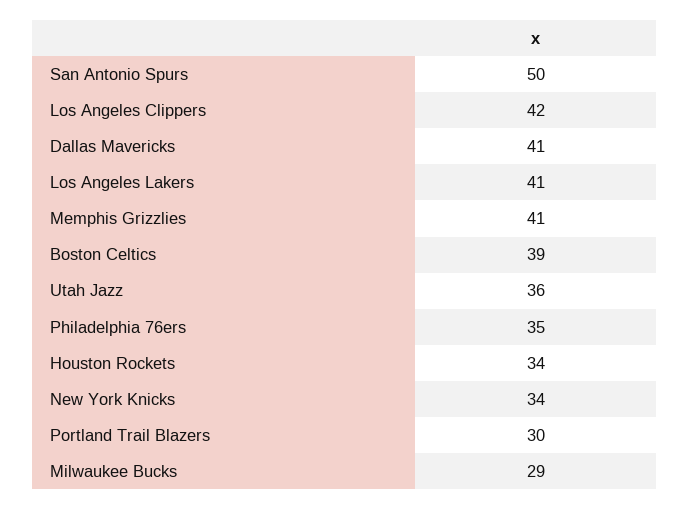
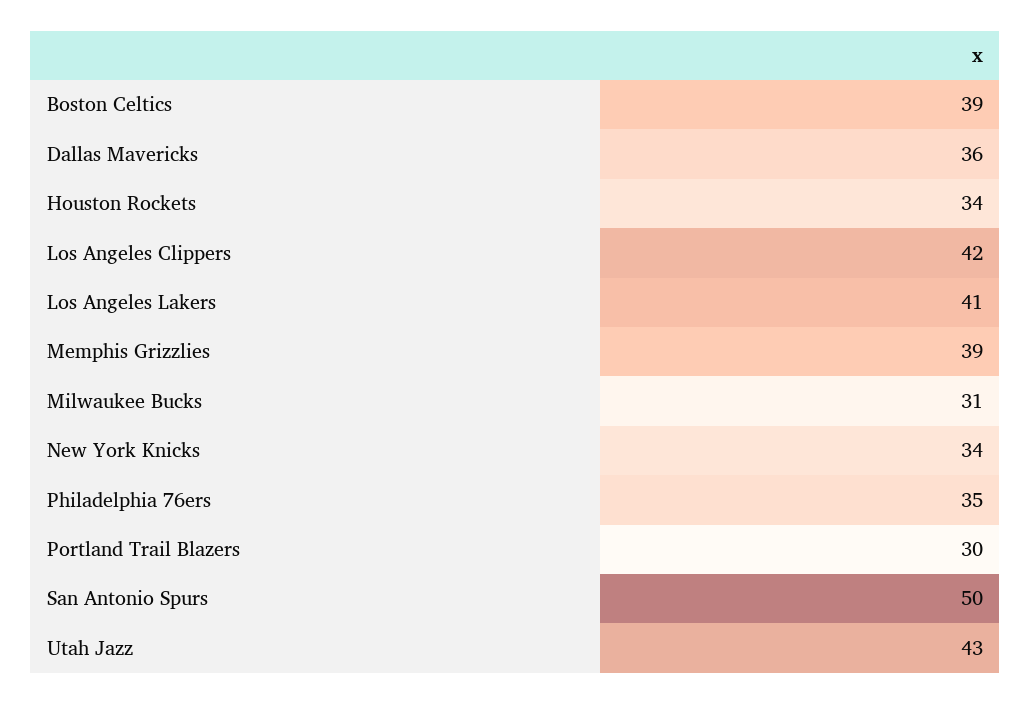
  {
    "San Antonio Spurs": 50,
    "Los Angeles Clippers": 42,
-   "Dallas Mavericks": 41,
+   "Dallas Mavericks": 36,
    "Los Angeles Lakers": 41,
-   "Memphis Grizzlies": 41,
+   "Memphis Grizzlies": 39,
    "Boston Celtics": 39,
-   "Utah Jazz": 36,
+   "Utah Jazz": 43,
    "Philadelphia 76ers": 35,
    "Houston Rockets": 34,
    "New York Knicks": 34,
    "Portland Trail Blazers": 30,
-   "Milwaukee Bucks": 29
+   "Milwaukee Bucks": 31
  }

